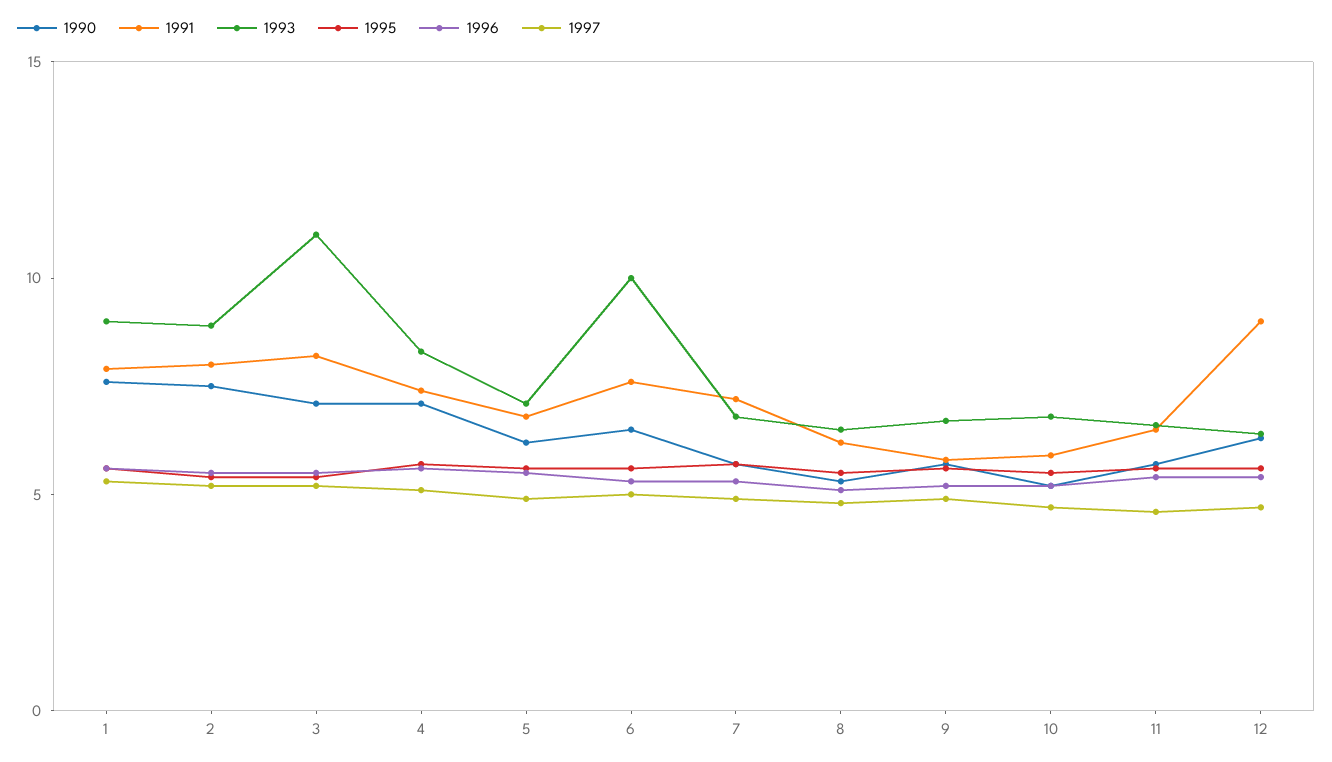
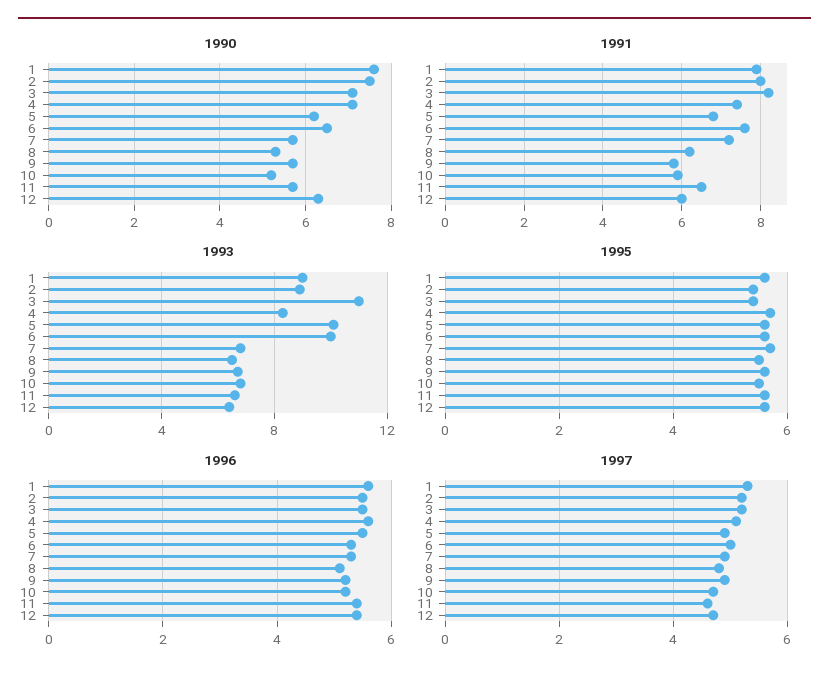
  {
    "1990": {
      "1": 7.5,
      "2": 7.5,
      "3": 7,
      "4": 7,
      "5": 6,
      "6": 6.5,
      "7": 5.5,
      "8": 5.5,
      "9": 5.5,
      "10": 5,
      "11": 5.5,
      "12": 6.5
    },
    "1991": {
      "1": 8,
      "2": 8,
      "3": 8,
      "4": 7.5,
      "5": 7,
      "6": 7.5,
      "7": 7,
      "8": 6,
      "9": 6,
      "10": 6,
      "11": 6.5,
-     "12": 9
+     "12": 6
    },
    "1993": {
      "1": 9,
      "2": 9,
      "3": 11,
      "4": 8.5,
-     "5": 7,
+     "5": 10,
      "6": 10,
      "7": 7,
      "8": 6.5,
      "9": 6.5,
      "10": 7,
      "11": 6.5,
      "12": 6.5
    },
    "1995": {
      "1": 5.5,
      "2": 5.5,
      "3": 5.5,
      "4": 5.5,
      "5": 5.5,
      "6": 5.5,
      "7": 5.5,
      "8": 5.5,
      "9": 5.5,
      "10": 5.5,
      "11": 5.5,
      "12": 5.5
    },
    "1996": {
      "1": 5.5,
      "2": 5.5,
      "3": 5.5,
      "4": 5.5,
      "5": 5.5,
      "6": 5.5,
      "7": 5.5,
      "8": 5,
      "9": 5,
      "10": 5,
      "11": 5.5,
      "12": 5.5
    },
    "1997": {
      "1": 5.5,
      "2": 5,
      "3": 5,
      "4": 5,
      "5": 5,
      "6": 5,
      "7": 5,
      "8": 5,
      "9": 5,
      "10": 4.5,
      "11": 4.5,
      "12": 4.5
    }
  }

